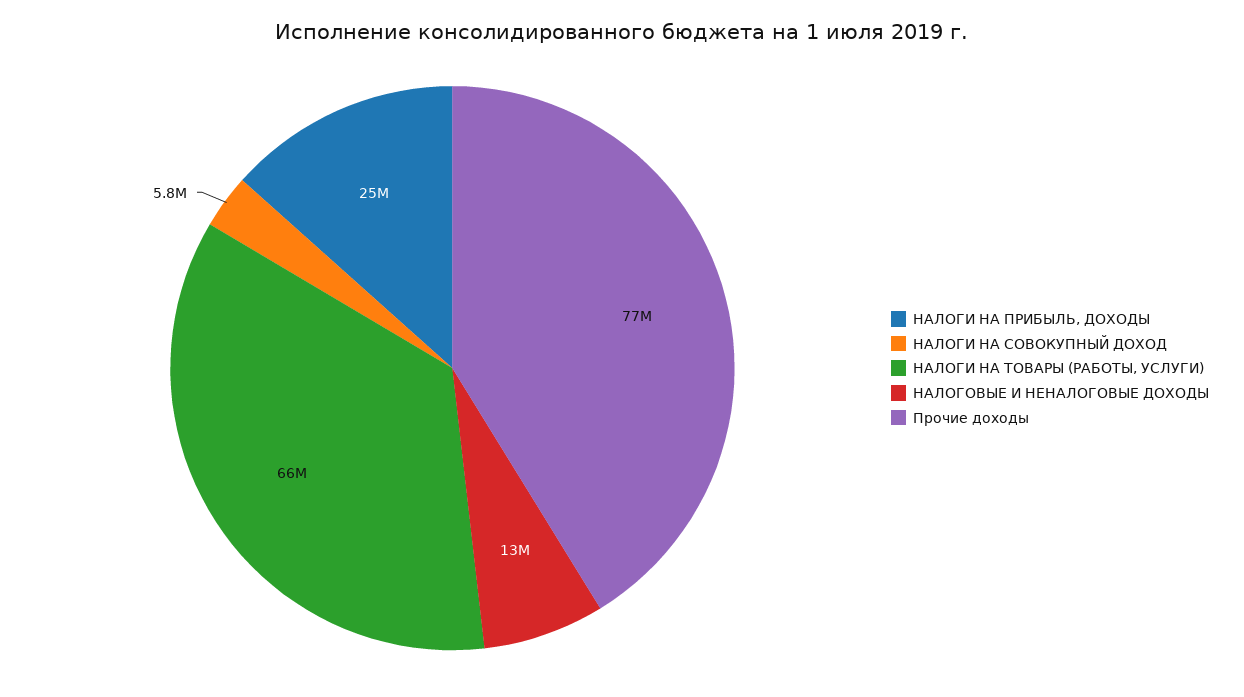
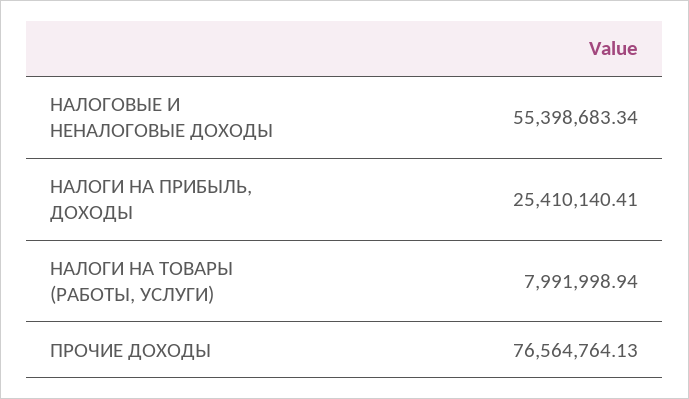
  {
    "НАЛОГИ НА ПРИБЫЛЬ, ДОХОДЫ": 25410140.41,
-   "НАЛОГИ НА СОВОКУПНЫЙ ДОХОД": 5800000,
-   "НАЛОГИ НА ТОВАРЫ (РАБОТЫ, УСЛУГИ)": 66000000,
+   "НАЛОГИ НА ТОВАРЫ (РАБОТЫ, УСЛУГИ)": 7991998.94,
-   "НАЛОГОВЫЕ И НЕНАЛОГОВЫЕ ДОХОДЫ": 13000000,
+   "НАЛОГОВЫЕ И НЕНАЛОГОВЫЕ ДОХОДЫ": 55398683.34,
    "Прочие доходы": 76564764.13
  }

